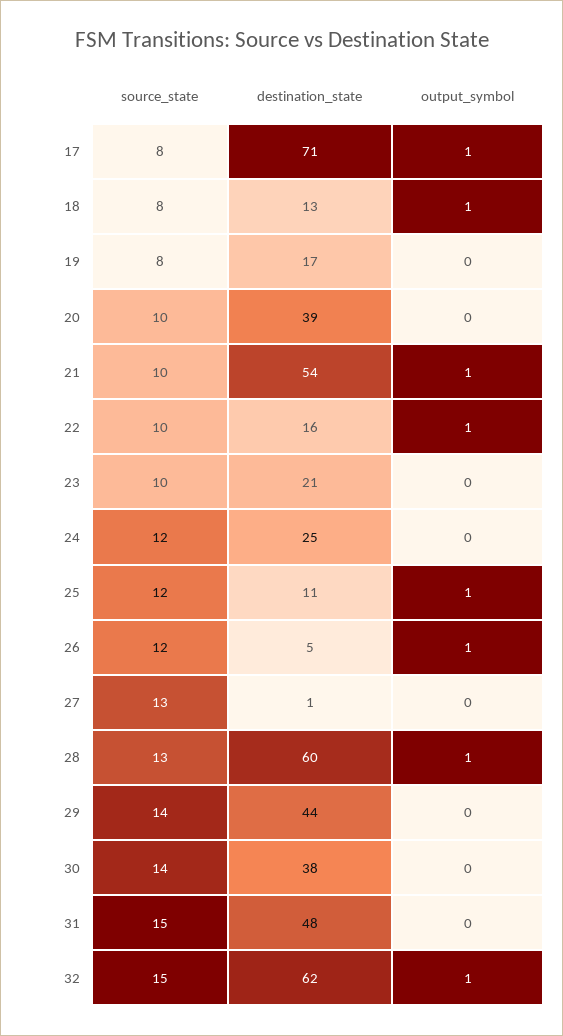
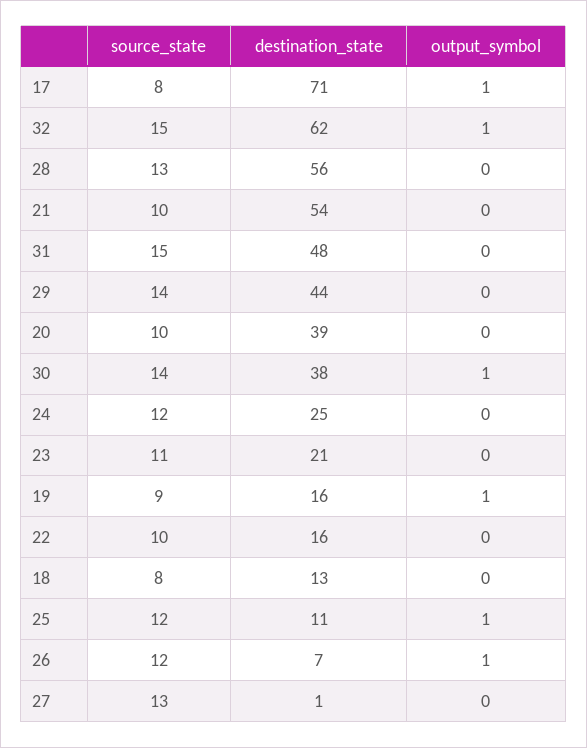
  {
    "source_state": {
      "17": 8,
      "18": 8,
-     "19": 8,
+     "19": 9,
      "20": 10,
      "21": 10,
      "22": 10,
-     "23": 10,
+     "23": 11,
      "24": 12,
      "25": 12,
      "26": 12,
      "27": 13,
      "28": 13,
      "29": 14,
      "30": 14,
      "31": 15,
      "32": 15
    },
    "destination_state": {
      "17": 71,
      "18": 13,
-     "19": 17,
+     "19": 16,
      "20": 39,
      "21": 54,
      "22": 16,
      "23": 21,
      "24": 25,
      "25": 11,
-     "26": 5,
+     "26": 7,
      "27": 1,
-     "28": 60,
+     "28": 56,
      "29": 44,
      "30": 38,
      "31": 48,
      "32": 62
    },
    "output_symbol": {
      "17": 1,
-     "18": 1,
+     "18": 0,
-     "19": 0,
+     "19": 1,
      "20": 0,
-     "21": 1,
+     "21": 0,
-     "22": 1,
+     "22": 0,
      "23": 0,
      "24": 0,
      "25": 1,
      "26": 1,
      "27": 0,
-     "28": 1,
+     "28": 0,
      "29": 0,
-     "30": 0,
+     "30": 1,
      "31": 0,
      "32": 1
    }
  }

